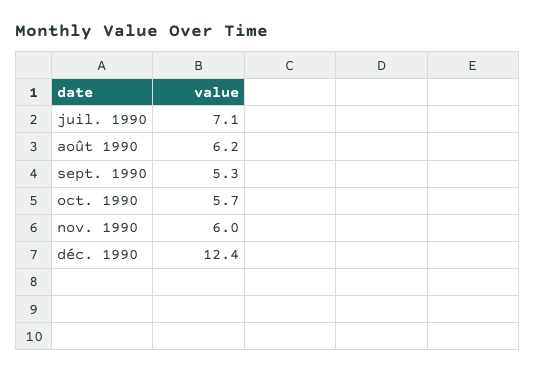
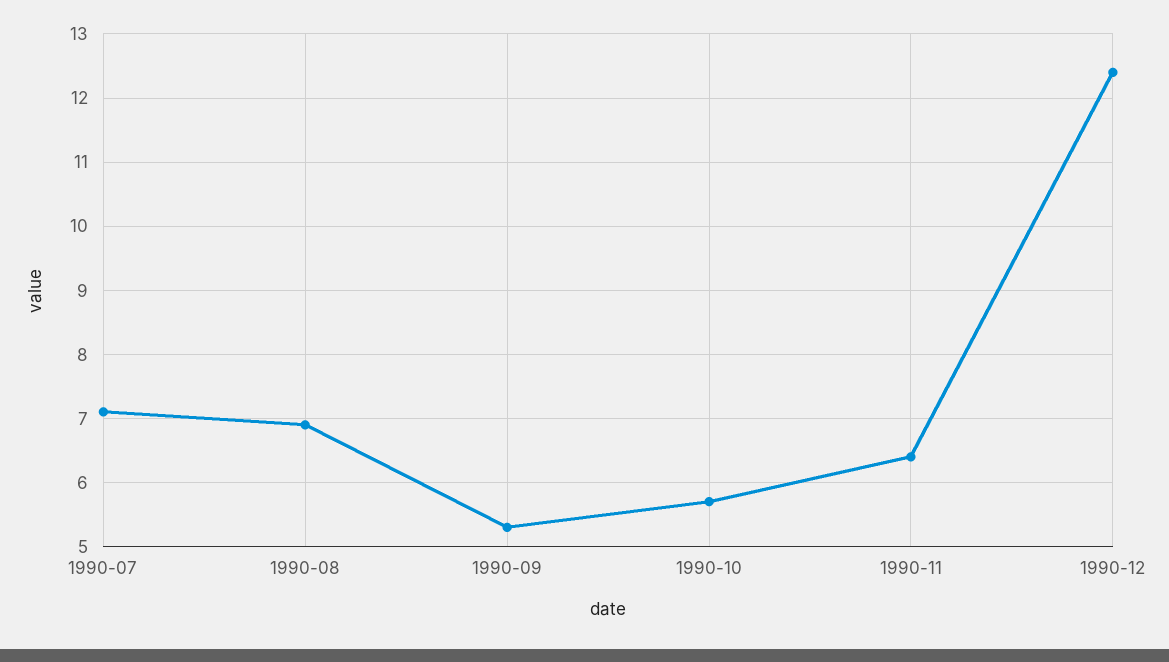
  {
    "juil. 1990": 7.1,
-   "août 1990": 6.2,
+   "août 1990": 6.9,
    "sept. 1990": 5.3,
    "oct. 1990": 5.7,
-   "nov. 1990": 6,
+   "nov. 1990": 6.4,
    "déc. 1990": 12.4
  }

